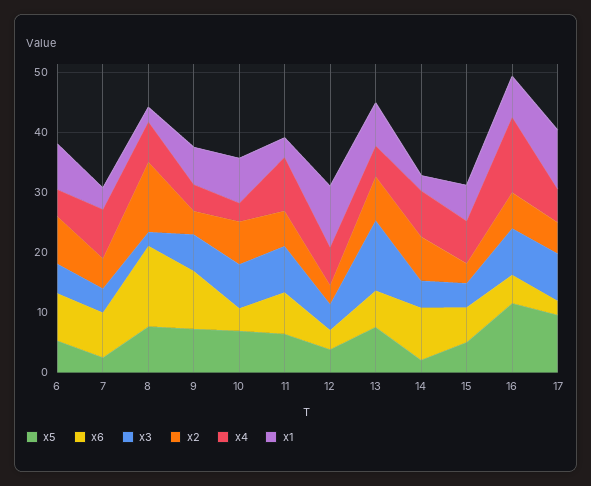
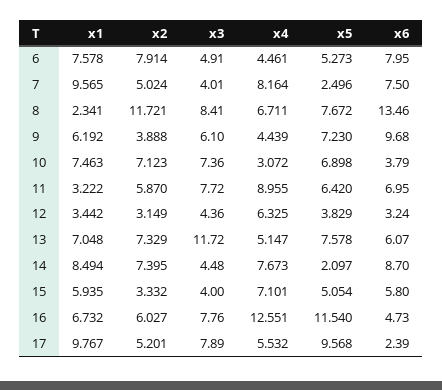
  {
    "x5": {
      "6": 5.273,
      "7": 2.496,
      "8": 7.672,
      "9": 7.23,
      "10": 6.898,
      "11": 6.42,
      "12": 3.829,
      "13": 7.578,
      "14": 2.097,
      "15": 5.054,
      "16": 11.54,
      "17": 9.568
    },
    "x6": {
      "6": 7.95,
      "7": 7.5,
      "8": 13.46,
      "9": 9.68,
      "10": 3.79,
      "11": 6.95,
      "12": 3.24,
      "13": 6.07,
      "14": 8.7,
      "15": 5.8,
      "16": 4.73,
      "17": 2.39
    },
    "x3": {
      "6": 4.91,
      "7": 4.01,
-     "8": 2,
+     "8": 8.41,
      "9": 6.1,
      "10": 7.36,
      "11": 7.72,
      "12": 4.36,
      "13": 11.72,
      "14": 4.48,
      "15": 4,
      "16": 7.76,
      "17": 7.89
    },
    "x2": {
      "6": 7.914,
      "7": 5.024,
      "8": 11.721,
      "9": 3.888,
      "10": 7.123,
      "11": 5.87,
      "12": 3.149,
      "13": 7.329,
      "14": 7.395,
      "15": 3.332,
      "16": 6.027,
      "17": 5.201
    },
    "x4": {
      "6": 4.461,
      "7": 8.164,
      "8": 6.711,
      "9": 4.439,
      "10": 3.072,
      "11": 8.955,
      "12": 6.325,
      "13": 5.147,
      "14": 7.673,
      "15": 7.101,
      "16": 12.551,
      "17": 5.532
    },
    "x1": {
      "6": 7.578,
-     "7": 4,
+     "7": 9.565,
      "8": 2.341,
      "9": 6.192,
      "10": 7.463,
      "11": 3.222,
-     "12": 10,
+     "12": 3.442,
      "13": 7.048,
-     "14": 2,
+     "14": 8.494,
      "15": 5.935,
      "16": 6.732,
      "17": 9.767
    }
  }

